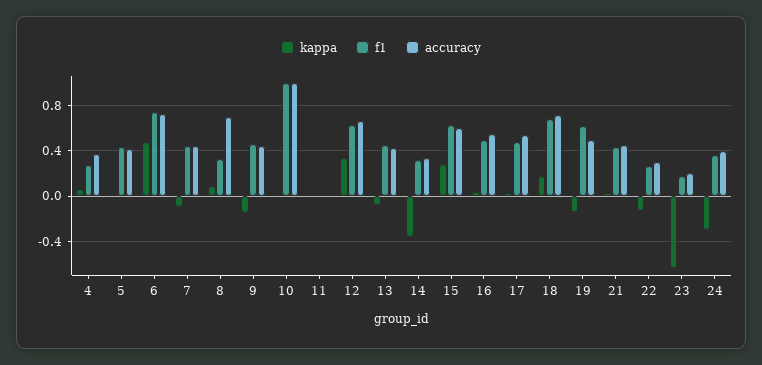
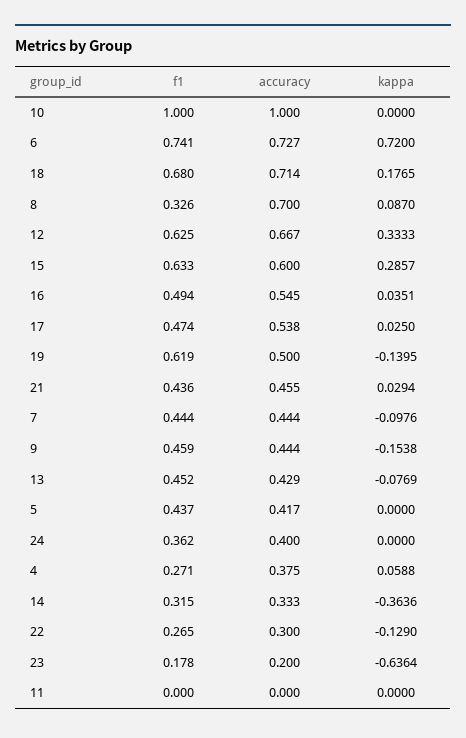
  {
    "kappa": {
      "4": 0.0588,
      "5": 0,
-     "6": 0.5,
+     "6": 0.72,
      "7": -0.0976,
      "8": 0.087,
      "9": -0.1538,
      "10": 0,
      "11": 0,
      "12": 0.3333,
      "13": -0.0769,
      "14": -0.3636,
      "15": 0.2857,
      "16": 0.0351,
      "17": 0.025,
      "18": 0.1765,
      "19": -0.1395,
      "21": 0.0294,
      "22": -0.129,
      "23": -0.6364,
-     "24": -0.3
+     "24": 0
    },
    "f1": {
      "4": 0.271,
      "5": 0.437,
      "6": 0.741,
      "7": 0.444,
      "8": 0.326,
      "9": 0.459,
      "10": 1,
      "11": 0,
      "12": 0.625,
      "13": 0.452,
      "14": 0.315,
      "15": 0.633,
      "16": 0.494,
      "17": 0.474,
      "18": 0.68,
      "19": 0.619,
      "21": 0.436,
      "22": 0.265,
      "23": 0.178,
      "24": 0.362
    },
    "accuracy": {
      "4": 0.375,
      "5": 0.417,
      "6": 0.727,
      "7": 0.444,
      "8": 0.7,
      "9": 0.444,
      "10": 1,
      "11": 0,
      "12": 0.667,
      "13": 0.429,
      "14": 0.333,
      "15": 0.6,
      "16": 0.545,
      "17": 0.538,
      "18": 0.714,
      "19": 0.5,
      "21": 0.455,
      "22": 0.3,
      "23": 0.2,
      "24": 0.4
    }
  }

